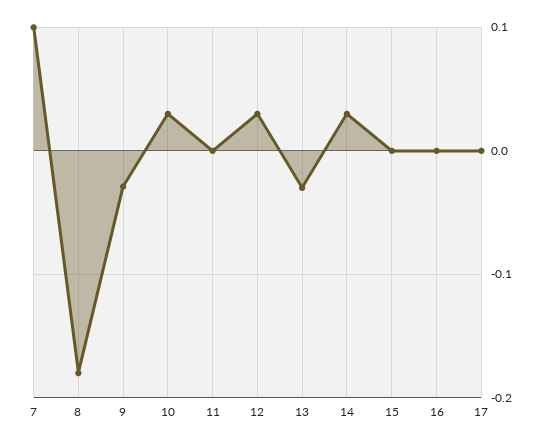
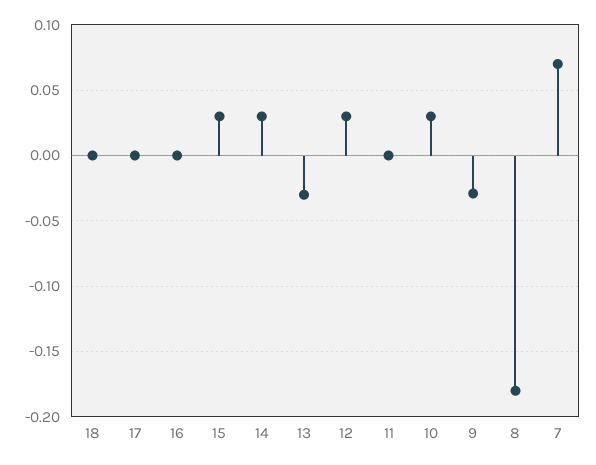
  {
-   "7": 0.1,
+   "7": 0.07,
    "8": -0.18,
    "9": -0.03,
    "10": 0.03,
    "11": 0,
    "12": 0.03,
    "13": -0.03,
    "14": 0.03,
-   "15": 0,
+   "15": 0.03,
    "16": 0,
-   "17": 0
+   "17": 0,
+   "18": 0
  }

